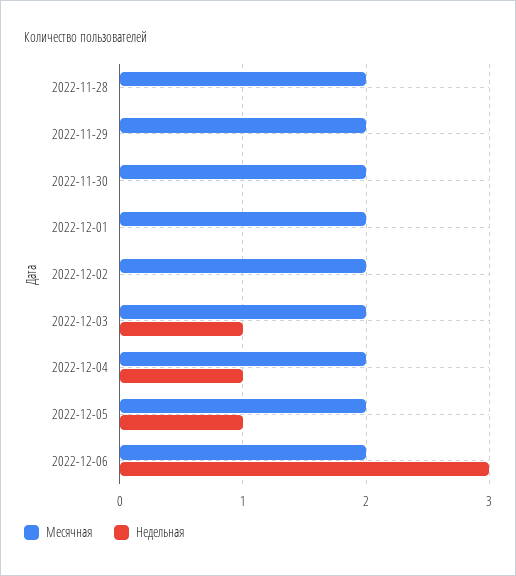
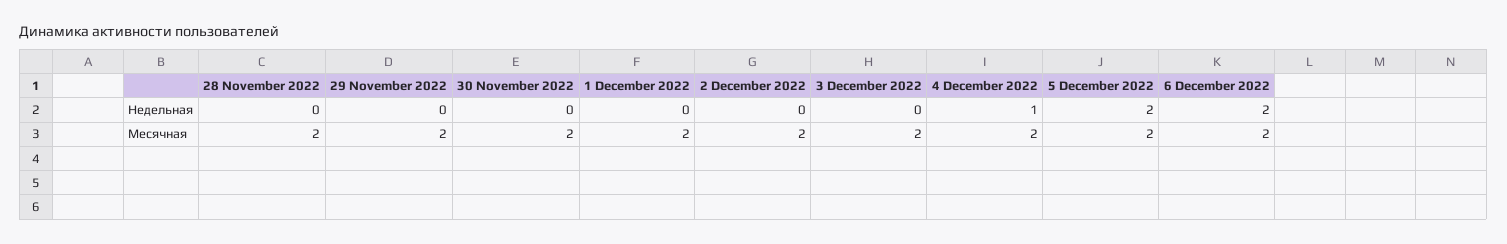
  {
    "Месячная": {
      "2022-11-28": 2,
      "2022-11-29": 2,
      "2022-11-30": 2,
      "2022-12-01": 2,
      "2022-12-02": 2,
      "2022-12-03": 2,
      "2022-12-04": 2,
      "2022-12-05": 2,
      "2022-12-06": 2
    },
    "Недельная": {
      "2022-11-28": 0,
      "2022-11-29": 0,
      "2022-11-30": 0,
      "2022-12-01": 0,
      "2022-12-02": 0,
-     "2022-12-03": 1,
+     "2022-12-03": 0,
      "2022-12-04": 1,
-     "2022-12-05": 1,
+     "2022-12-05": 2,
-     "2022-12-06": 3
+     "2022-12-06": 2
    }
  }

